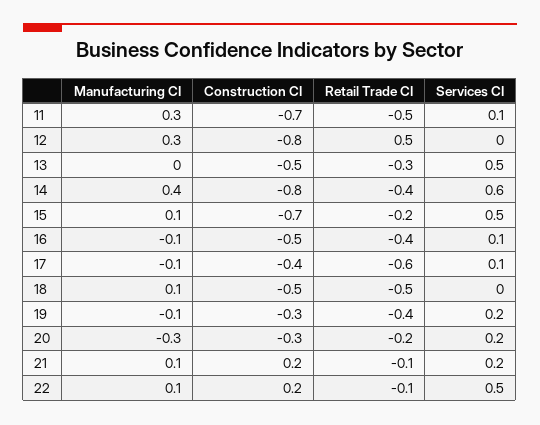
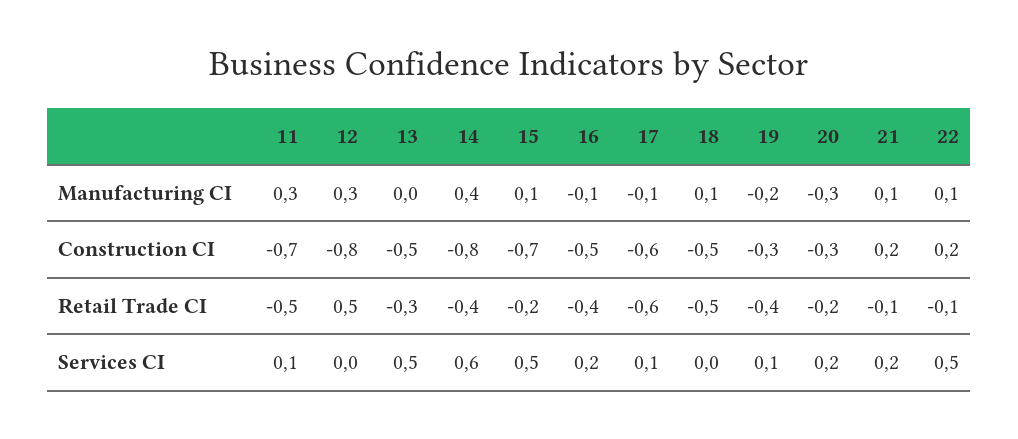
  {
    "Manufacturing CI": {
      "11": 0.3,
      "12": 0.3,
      "13": 0,
      "14": 0.4,
      "15": 0.1,
      "16": -0.1,
      "17": -0.1,
      "18": 0.1,
-     "19": -0.1,
+     "19": -0.2,
      "20": -0.3,
      "21": 0.1,
      "22": 0.1
    },
    "Construction CI": {
      "11": -0.7,
      "12": -0.8,
      "13": -0.5,
      "14": -0.8,
      "15": -0.7,
      "16": -0.5,
-     "17": -0.4,
+     "17": -0.6,
      "18": -0.5,
      "19": -0.3,
      "20": -0.3,
      "21": 0.2,
      "22": 0.2
    },
    "Retail Trade CI": {
      "11": -0.5,
      "12": 0.5,
      "13": -0.3,
      "14": -0.4,
      "15": -0.2,
      "16": -0.4,
      "17": -0.6,
      "18": -0.5,
      "19": -0.4,
      "20": -0.2,
      "21": -0.1,
      "22": -0.1
    },
    "Services CI": {
      "11": 0.1,
      "12": 0,
      "13": 0.5,
      "14": 0.6,
      "15": 0.5,
-     "16": 0.1,
+     "16": 0.2,
      "17": 0.1,
      "18": 0,
-     "19": 0.2,
+     "19": 0.1,
      "20": 0.2,
      "21": 0.2,
      "22": 0.5
    }
  }

